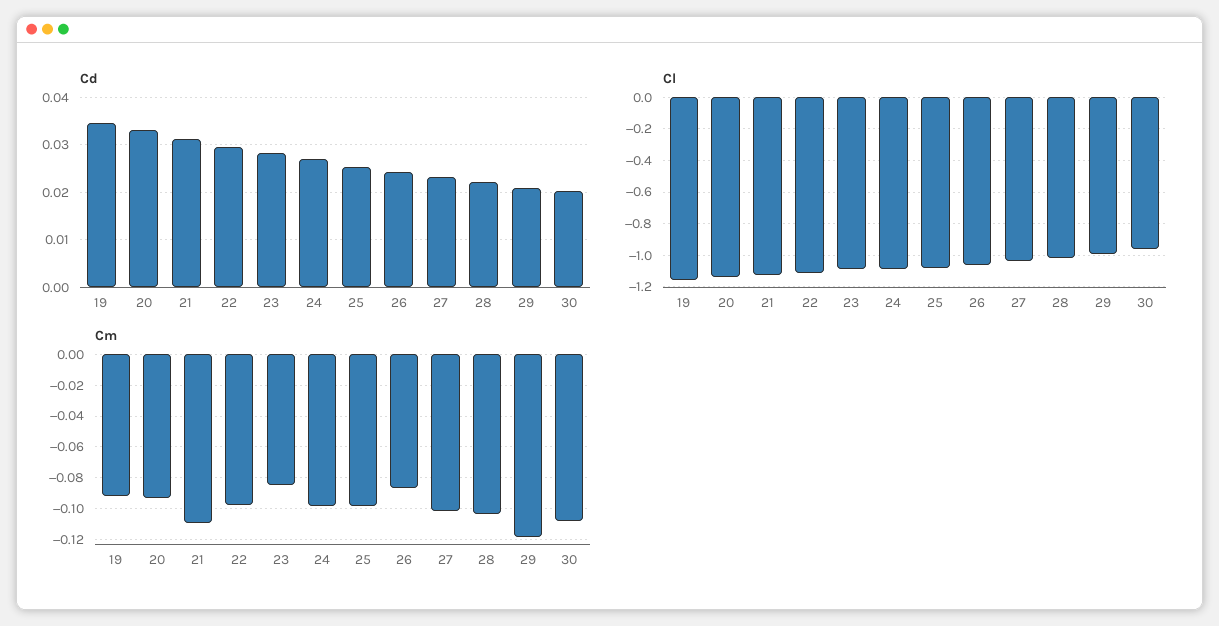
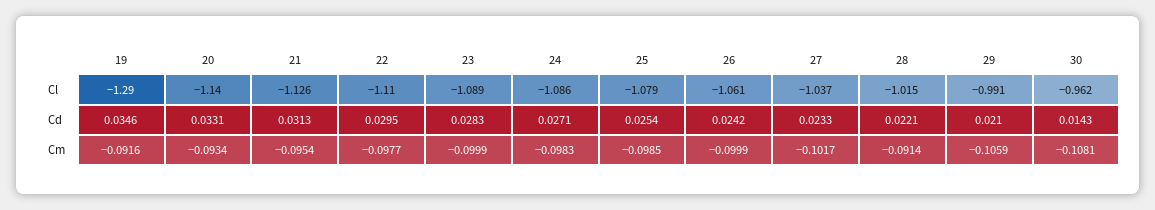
  {
    "Cd": {
      "19": 0.0346,
      "20": 0.0331,
      "21": 0.0313,
      "22": 0.0295,
      "23": 0.0283,
      "24": 0.0271,
      "25": 0.0254,
      "26": 0.0242,
      "27": 0.0233,
      "28": 0.0221,
      "29": 0.021,
-     "30": 0.02
+     "30": 0.0143
    },
    "Cl": {
-     "19": -1.15,
+     "19": -1.29,
      "20": -1.14,
      "21": -1.126,
      "22": -1.11,
      "23": -1.089,
      "24": -1.086,
      "25": -1.079,
      "26": -1.061,
      "27": -1.037,
      "28": -1.015,
      "29": -0.991,
      "30": -0.962
    },
    "Cm": {
      "19": -0.0916,
      "20": -0.0934,
-     "21": -0.11,
+     "21": -0.0954,
      "22": -0.0977,
-     "23": -0.085,
+     "23": -0.0999,
      "24": -0.0983,
      "25": -0.0985,
-     "26": -0.085,
+     "26": -0.0999,
      "27": -0.1017,
-     "28": -0.105,
+     "28": -0.0914,
-     "29": -0.12,
+     "29": -0.1059,
      "30": -0.1081
    }
  }

